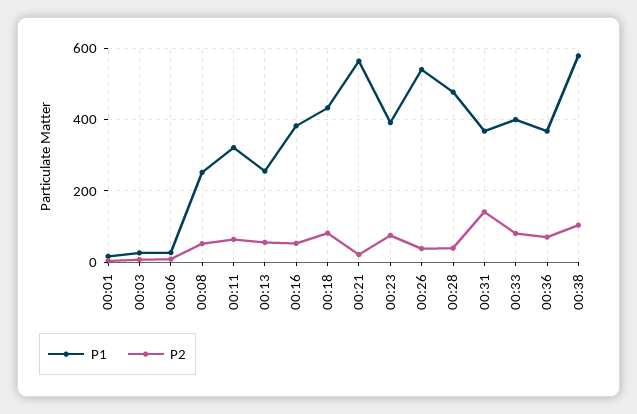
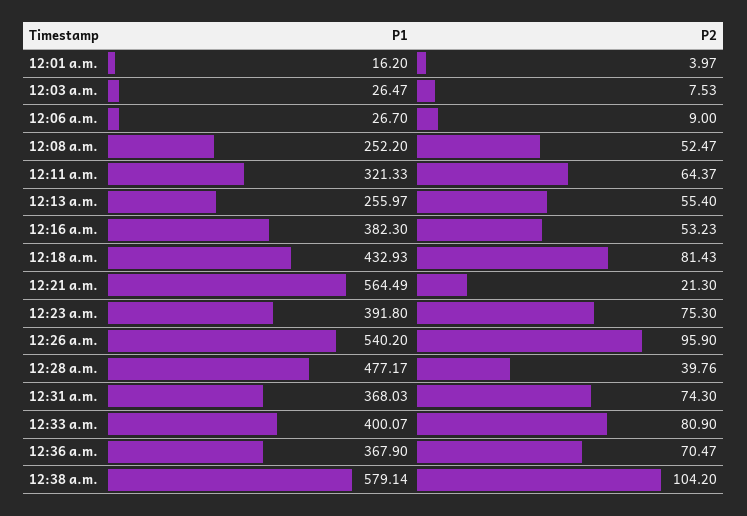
  {
    "P1": {
      "00:01": 16.2,
      "00:03": 26.47,
      "00:06": 26.7,
      "00:08": 252.2,
      "00:11": 321.33,
      "00:13": 255.97,
      "00:16": 382.3,
      "00:18": 432.93,
      "00:21": 564.49,
      "00:23": 391.8,
      "00:26": 540.2,
      "00:28": 477.17,
      "00:31": 368.03,
      "00:33": 400.07,
      "00:36": 367.9,
      "00:38": 579.14
    },
    "P2": {
      "00:01": 3.97,
      "00:03": 7.53,
      "00:06": 9,
      "00:08": 52.47,
      "00:11": 64.37,
      "00:13": 55.4,
      "00:16": 53.23,
      "00:18": 81.43,
      "00:21": 21.3,
      "00:23": 75.3,
-     "00:26": 40,
+     "00:26": 95.9,
      "00:28": 39.76,
-     "00:31": 140,
+     "00:31": 74.3,
      "00:33": 80.9,
      "00:36": 70.47,
      "00:38": 104.2
    }
  }

